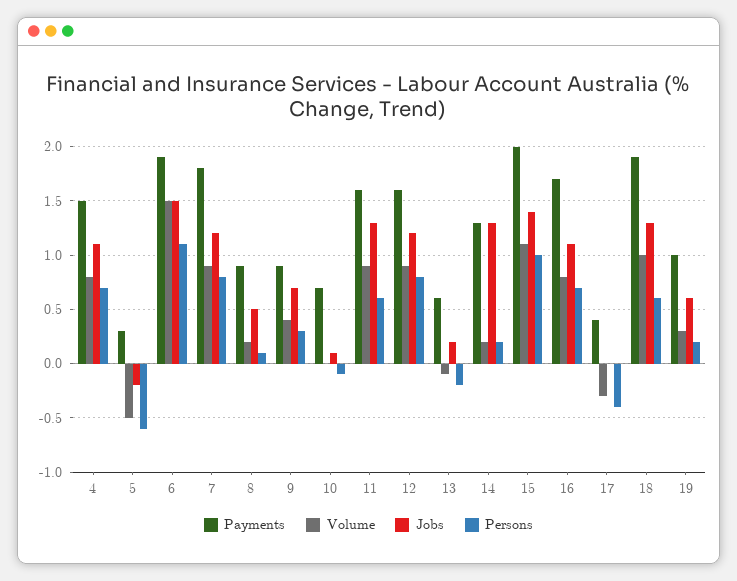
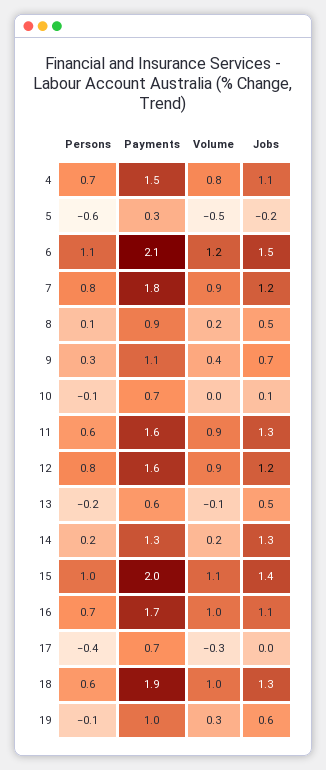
  {
    "Payments": {
      "4": 1.5,
      "5": 0.3,
-     "6": 1.9,
+     "6": 2.1,
      "7": 1.8,
      "8": 0.9,
-     "9": 0.9,
+     "9": 1.1,
      "10": 0.7,
      "11": 1.6,
      "12": 1.6,
      "13": 0.6,
      "14": 1.3,
      "15": 2,
      "16": 1.7,
-     "17": 0.4,
+     "17": 0.7,
      "18": 1.9,
      "19": 1
    },
    "Volume": {
      "4": 0.8,
      "5": -0.5,
-     "6": 1.5,
+     "6": 1.2,
      "7": 0.9,
      "8": 0.2,
      "9": 0.4,
      "10": 0,
      "11": 0.9,
      "12": 0.9,
      "13": -0.1,
      "14": 0.2,
      "15": 1.1,
-     "16": 0.8,
+     "16": 1,
      "17": -0.3,
      "18": 1,
      "19": 0.3
    },
    "Jobs": {
      "4": 1.1,
      "5": -0.2,
      "6": 1.5,
      "7": 1.2,
      "8": 0.5,
      "9": 0.7,
      "10": 0.1,
      "11": 1.3,
      "12": 1.2,
-     "13": 0.2,
+     "13": 0.5,
      "14": 1.3,
      "15": 1.4,
      "16": 1.1,
      "17": 0,
      "18": 1.3,
      "19": 0.6
    },
    "Persons": {
      "4": 0.7,
      "5": -0.6,
      "6": 1.1,
      "7": 0.8,
      "8": 0.1,
      "9": 0.3,
      "10": -0.1,
      "11": 0.6,
      "12": 0.8,
      "13": -0.2,
      "14": 0.2,
      "15": 1,
      "16": 0.7,
      "17": -0.4,
      "18": 0.6,
-     "19": 0.2
+     "19": -0.1
    }
  }

